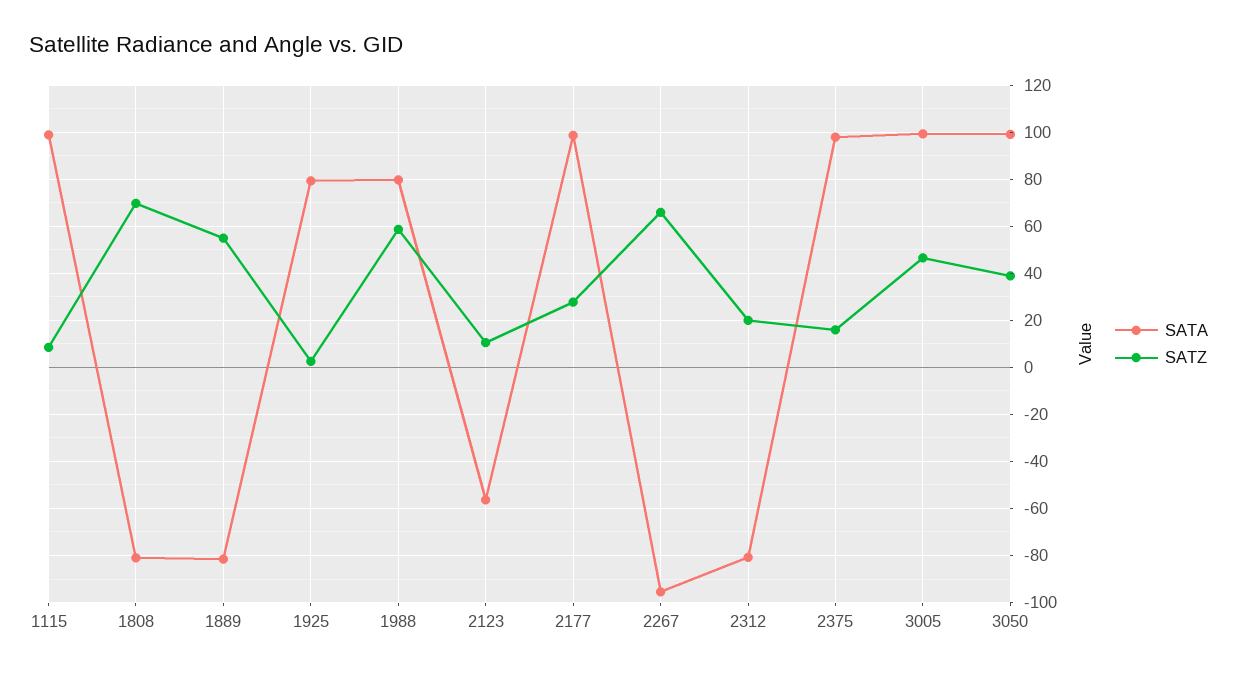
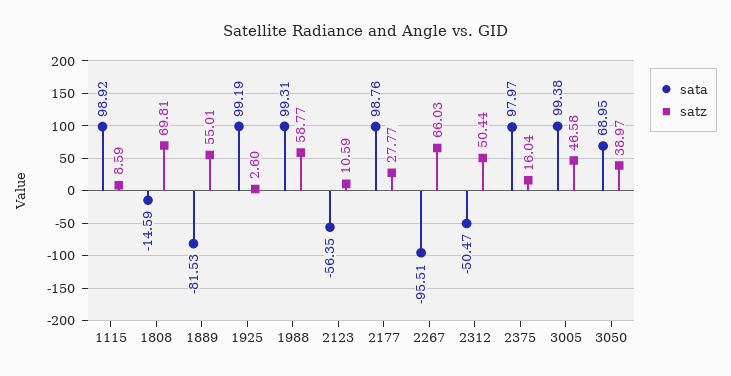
  {
    "SATA": {
      "1115": 98.92,
-     "1808": -80,
+     "1808": -14.59,
      "1889": -81.53,
-     "1925": 80,
+     "1925": 99.19,
-     "1988": 80,
+     "1988": 99.31,
      "2123": -56.35,
      "2177": 98.76,
      "2267": -95.51,
-     "2312": -80,
+     "2312": -50.47,
      "2375": 97.97,
      "3005": 99.38,
-     "3050": 100
+     "3050": 68.95
    },
    "SATZ": {
      "1115": 8.59,
      "1808": 69.81,
      "1889": 55.01,
      "1925": 2.6,
      "1988": 58.77,
      "2123": 10.59,
      "2177": 27.77,
      "2267": 66.03,
-     "2312": 20,
+     "2312": 50.44,
      "2375": 16.04,
      "3005": 46.58,
      "3050": 38.97
    }
  }

